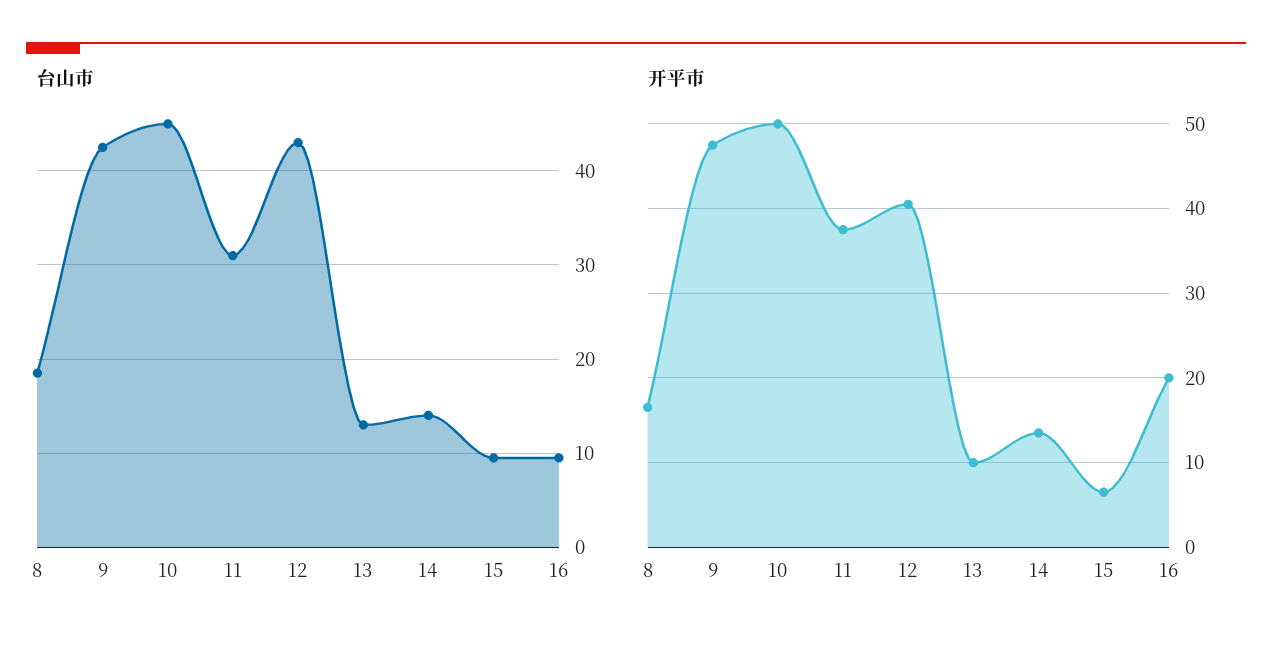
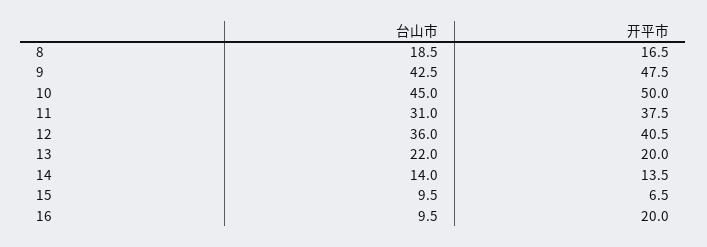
  {
    "台山市": {
      "8": 18.5,
      "9": 42.5,
      "10": 45,
      "11": 31,
-     "12": 43,
+     "12": 36,
-     "13": 13,
+     "13": 22,
      "14": 14,
      "15": 9.5,
      "16": 9.5
    },
    "开平市": {
      "8": 16.5,
      "9": 47.5,
      "10": 50,
      "11": 37.5,
      "12": 40.5,
-     "13": 10,
+     "13": 20,
      "14": 13.5,
      "15": 6.5,
      "16": 20
    }
  }

